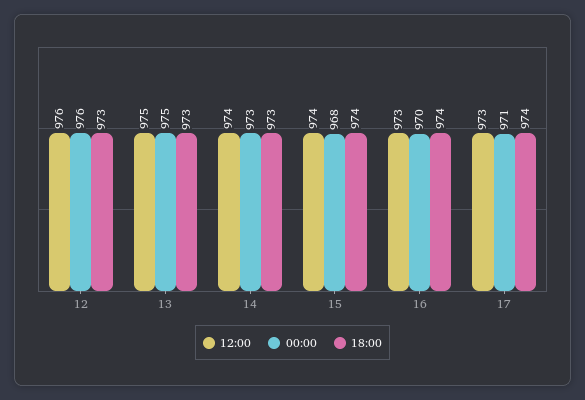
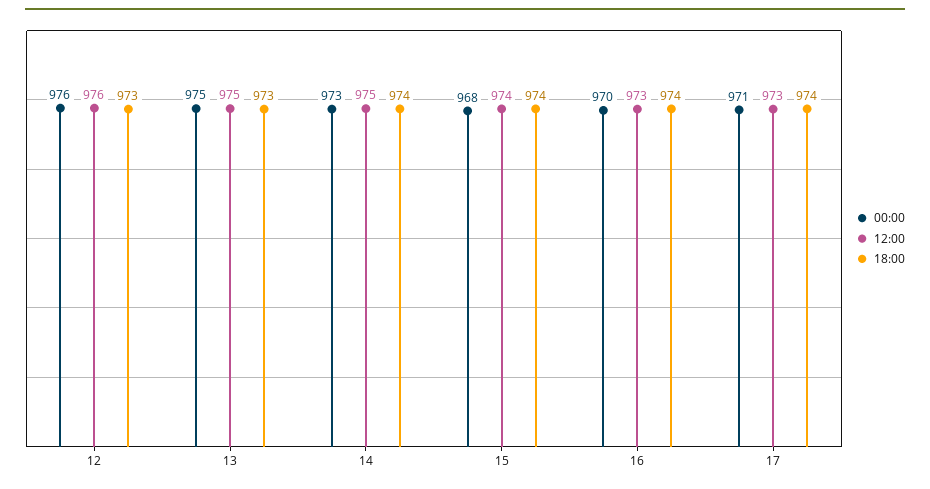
  {
    "12:00": {
      "12": 976,
      "13": 975,
-     "14": 974,
+     "14": 975,
      "15": 974,
      "16": 973,
      "17": 973
    },
    "00:00": {
      "12": 976,
      "13": 975,
      "14": 973,
      "15": 968,
      "16": 970,
      "17": 971
    },
    "18:00": {
      "12": 973,
      "13": 973,
-     "14": 973,
+     "14": 974,
      "15": 974,
      "16": 974,
      "17": 974
    }
  }

